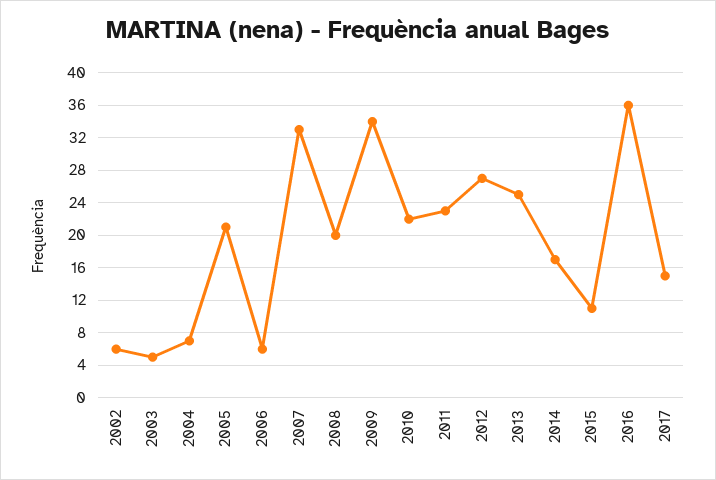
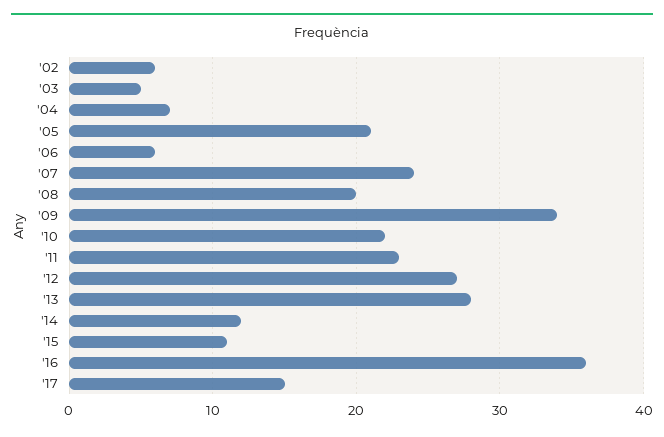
  {
    "2002": 6,
    "2003": 5,
    "2004": 7,
    "2005": 21,
    "2006": 6,
-   "2007": 33,
+   "2007": 24,
    "2008": 20,
    "2009": 34,
    "2010": 22,
    "2011": 23,
    "2012": 27,
-   "2013": 25,
+   "2013": 28,
-   "2014": 17,
+   "2014": 12,
    "2015": 11,
    "2016": 36,
    "2017": 15
  }

